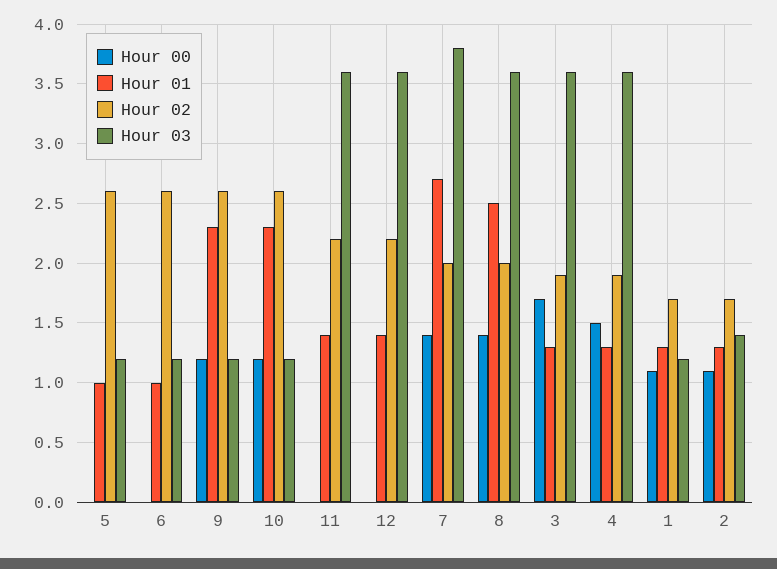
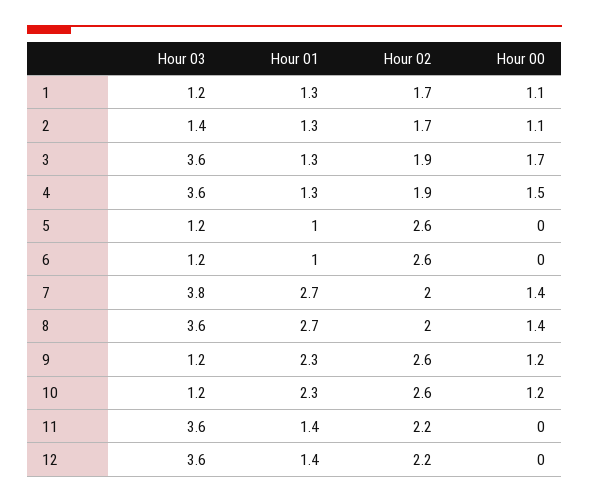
  {
    "Hour 00": {
      "5": 0,
      "6": 0,
      "9": 1.2,
      "10": 1.2,
      "11": 0,
      "12": 0,
      "7": 1.4,
      "8": 1.4,
      "3": 1.7,
      "4": 1.5,
      "1": 1.1,
      "2": 1.1
    },
    "Hour 01": {
      "5": 1,
      "6": 1,
      "9": 2.3,
      "10": 2.3,
      "11": 1.4,
      "12": 1.4,
      "7": 2.7,
-     "8": 2.5,
+     "8": 2.7,
      "3": 1.3,
      "4": 1.3,
      "1": 1.3,
      "2": 1.3
    },
    "Hour 02": {
      "5": 2.6,
      "6": 2.6,
      "9": 2.6,
      "10": 2.6,
      "11": 2.2,
      "12": 2.2,
      "7": 2,
      "8": 2,
      "3": 1.9,
      "4": 1.9,
      "1": 1.7,
      "2": 1.7
    },
    "Hour 03": {
      "5": 1.2,
      "6": 1.2,
      "9": 1.2,
      "10": 1.2,
      "11": 3.6,
      "12": 3.6,
      "7": 3.8,
      "8": 3.6,
      "3": 3.6,
      "4": 3.6,
      "1": 1.2,
      "2": 1.4
    }
  }

